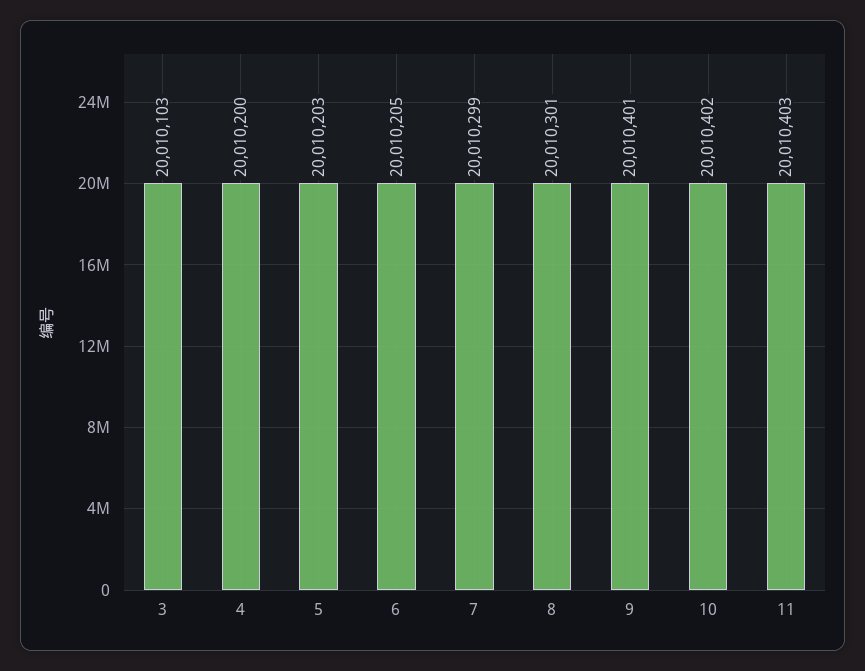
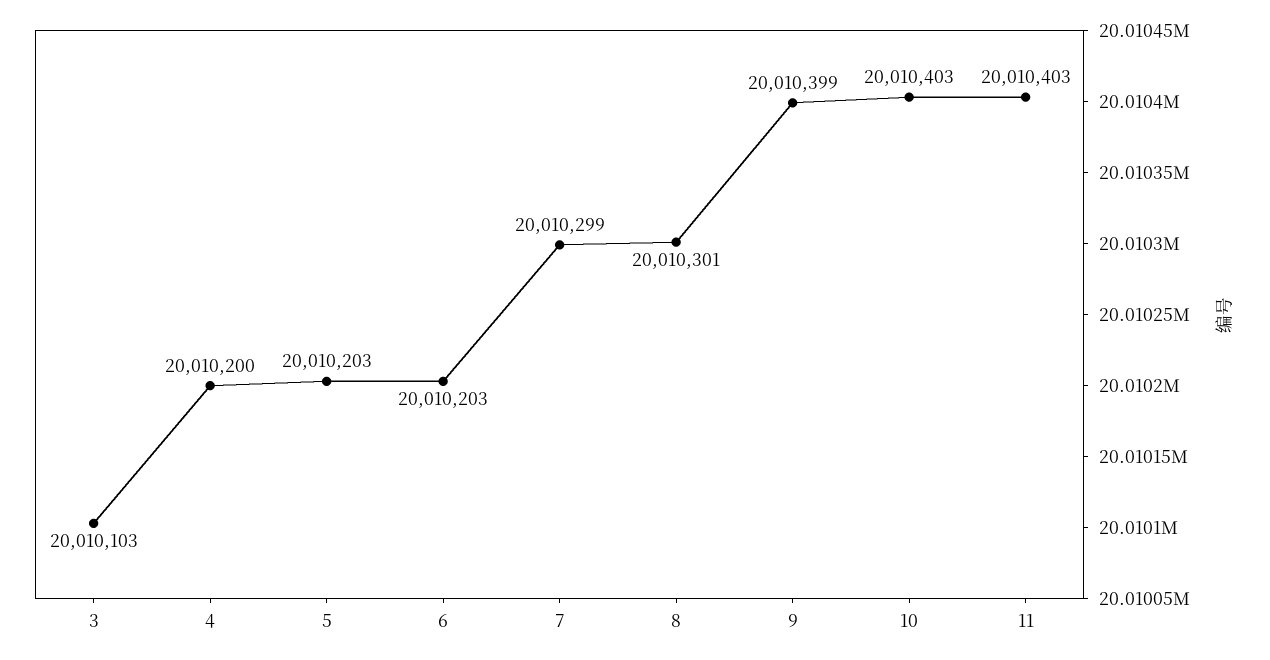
  {
    "3": 20010103,
    "4": 20010200,
    "5": 20010203,
-   "6": 20010205,
+   "6": 20010203,
    "7": 20010299,
    "8": 20010301,
-   "9": 20010401,
+   "9": 20010399,
-   "10": 20010402,
+   "10": 20010403,
    "11": 20010403
  }

